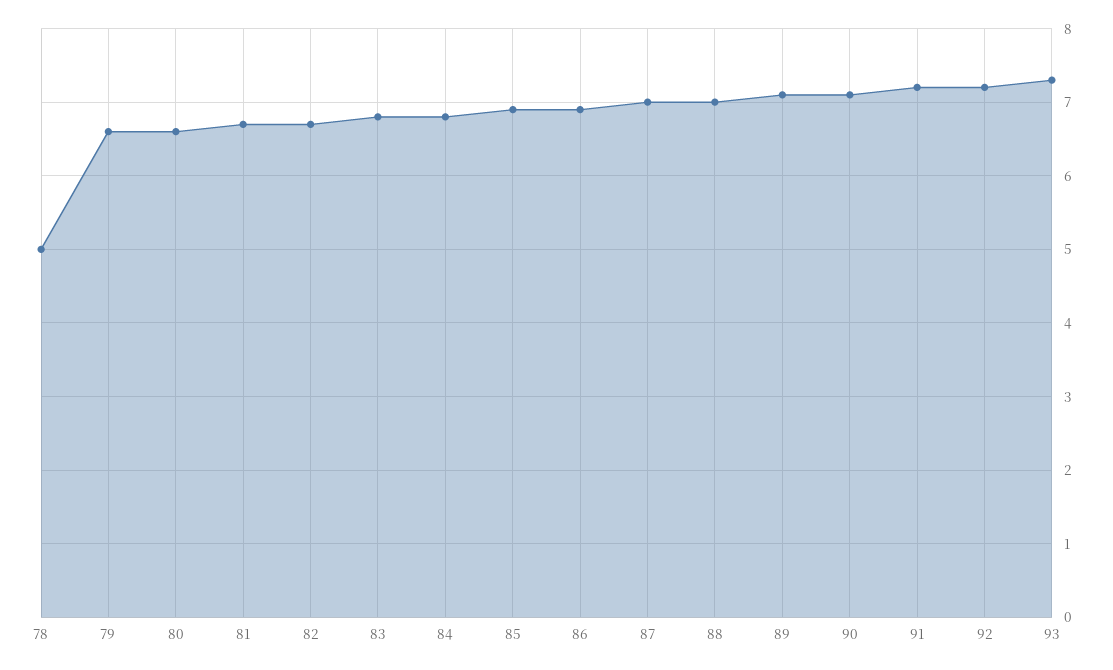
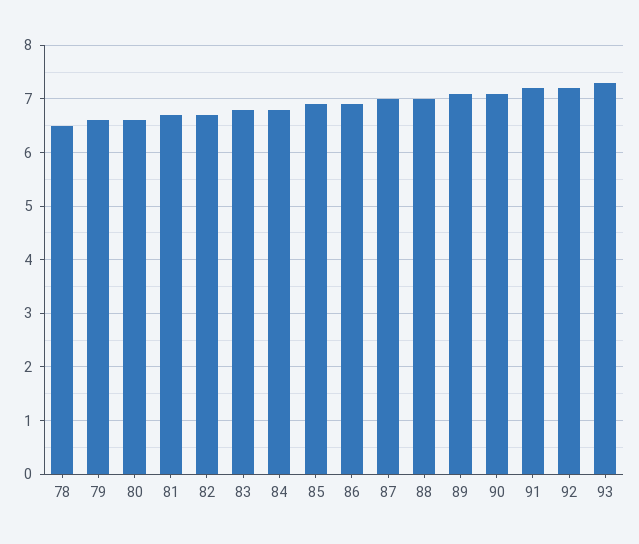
  {
-   "78": 5,
+   "78": 6.5,
    "79": 6.6,
    "80": 6.6,
    "81": 6.7,
    "82": 6.7,
    "83": 6.8,
    "84": 6.8,
    "85": 6.9,
    "86": 6.9,
    "87": 7,
    "88": 7,
    "89": 7.1,
    "90": 7.1,
    "91": 7.2,
    "92": 7.2,
    "93": 7.3
  }

